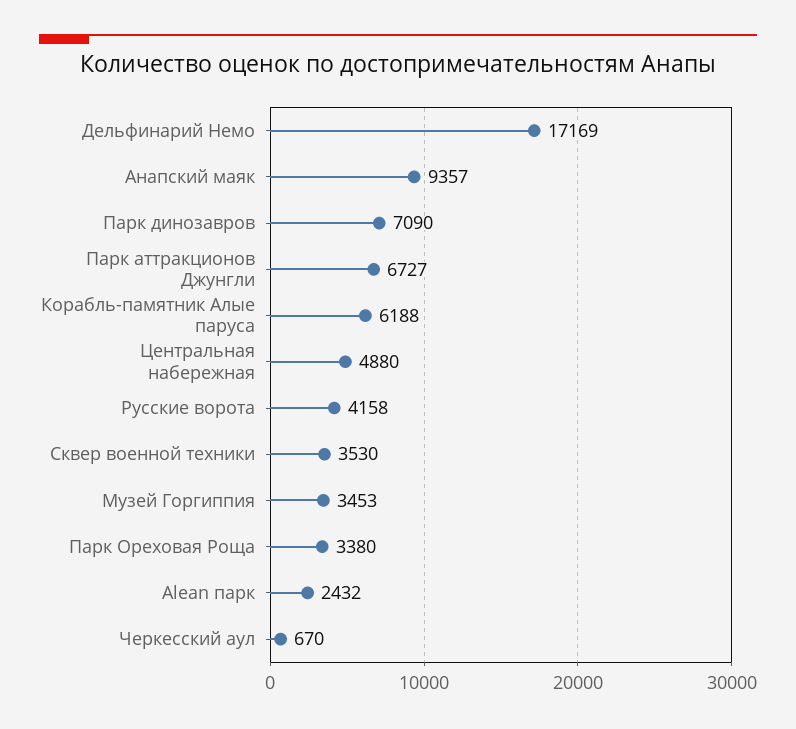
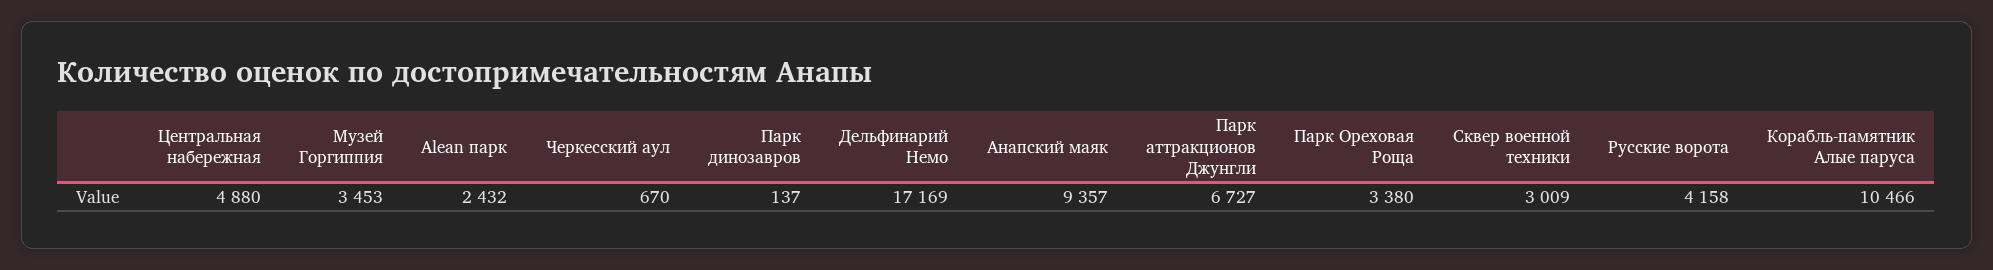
  {
    "Дельфинарий Немо": 17169,
    "Анапский маяк": 9357,
-   "Парк динозавров": 7090,
+   "Парк динозавров": 137,
    "Парк аттракционов Джунгли": 6727,
-   "Корабль-памятник Алые паруса": 6188,
+   "Корабль-памятник Алые паруса": 10466,
    "Центральная набережная": 4880,
    "Русские ворота": 4158,
-   "Сквер военной техники": 3530,
+   "Сквер военной техники": 3009,
    "Музей Горгиппия": 3453,
    "Парк Ореховая Роща": 3380,
    "Alean парк": 2432,
    "Черкесский аул": 670
  }

